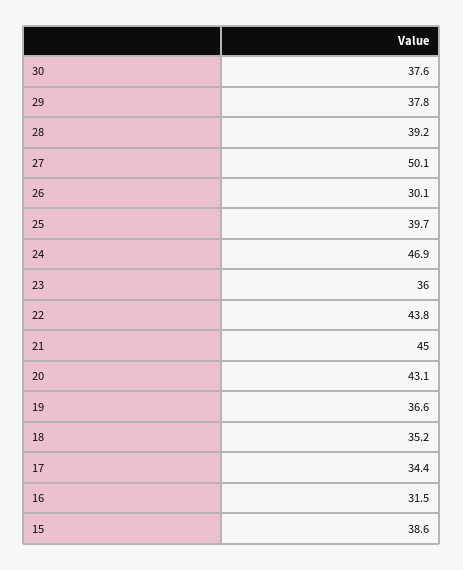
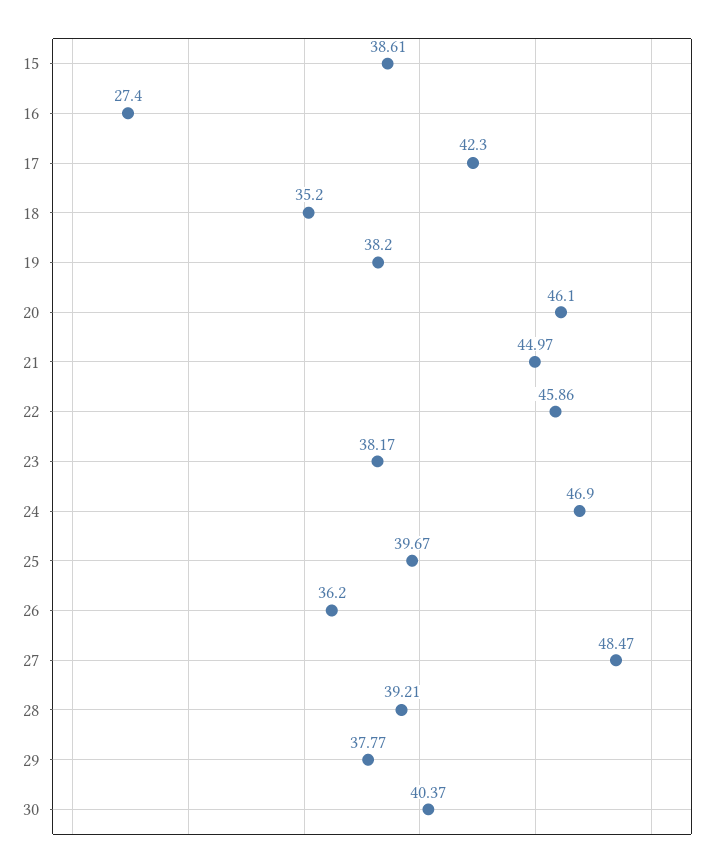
  {
-   "30": 37.6,
+   "30": 40.37,
    "29": 37.77,
    "28": 39.21,
-   "27": 50.1,
+   "27": 48.47,
-   "26": 30.1,
+   "26": 36.2,
    "25": 39.67,
    "24": 46.9,
-   "23": 36,
+   "23": 38.17,
-   "22": 43.8,
+   "22": 45.86,
    "21": 44.97,
-   "20": 43.1,
+   "20": 46.1,
-   "19": 36.6,
+   "19": 38.2,
    "18": 35.2,
-   "17": 34.4,
+   "17": 42.3,
-   "16": 31.5,
+   "16": 27.4,
    "15": 38.61
  }

